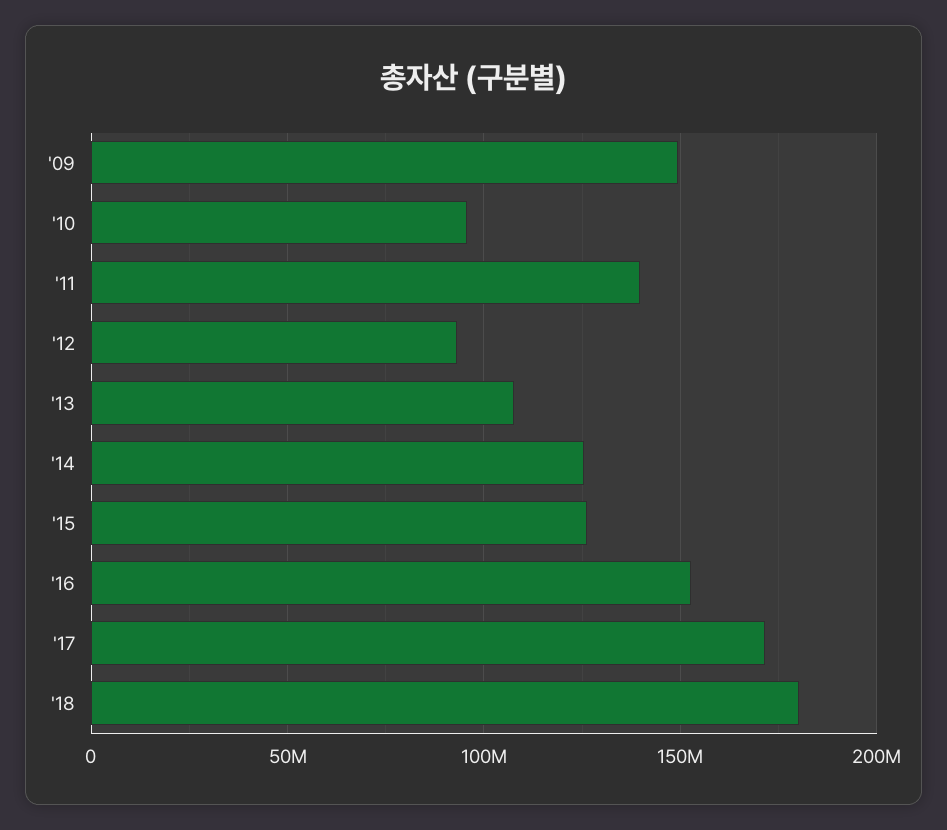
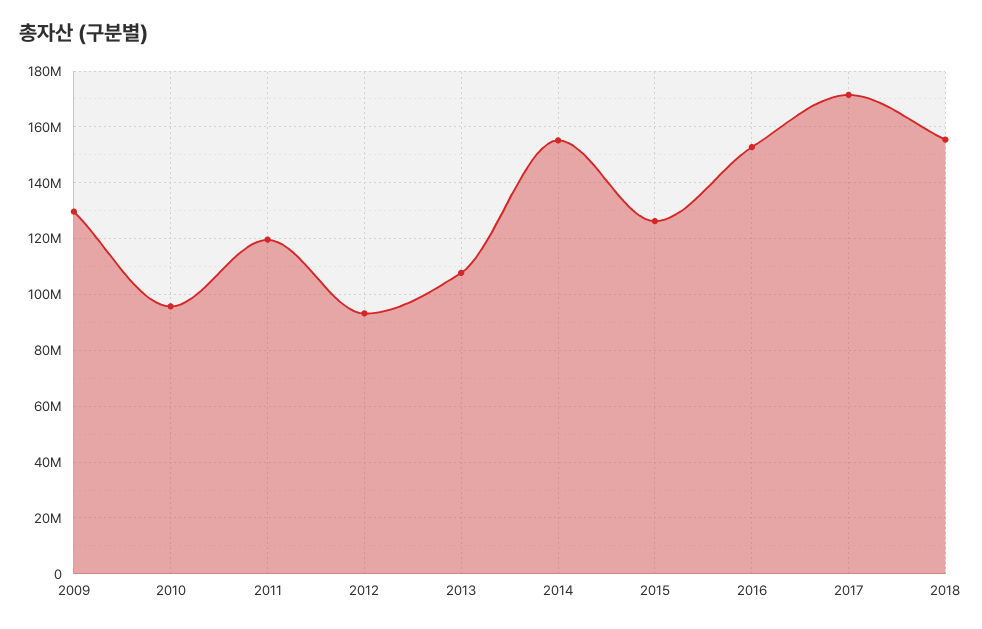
  {
-   "'09": 150000000,
+   "'09": 130000000,
    "'10": 95000000,
-   "'11": 140000000,
+   "'11": 120000000,
    "'12": 92500000,
    "'13": 107500000,
-   "'14": 125000000,
+   "'14": 155000000,
    "'15": 127500000,
    "'16": 152500000,
    "'17": 172500000,
-   "'18": 180000000
+   "'18": 155000000
  }

